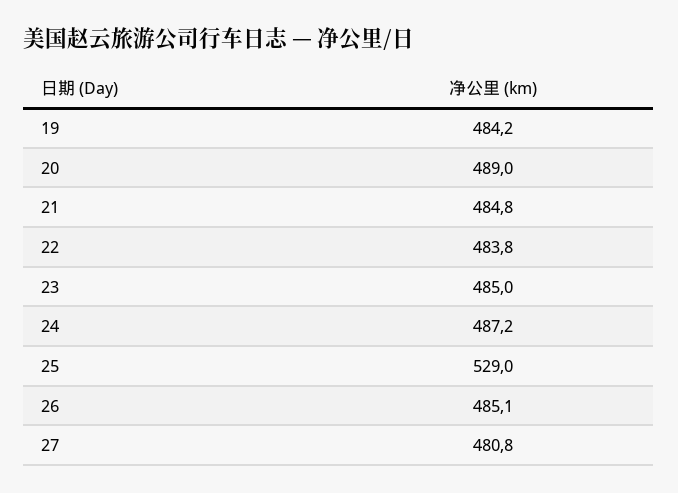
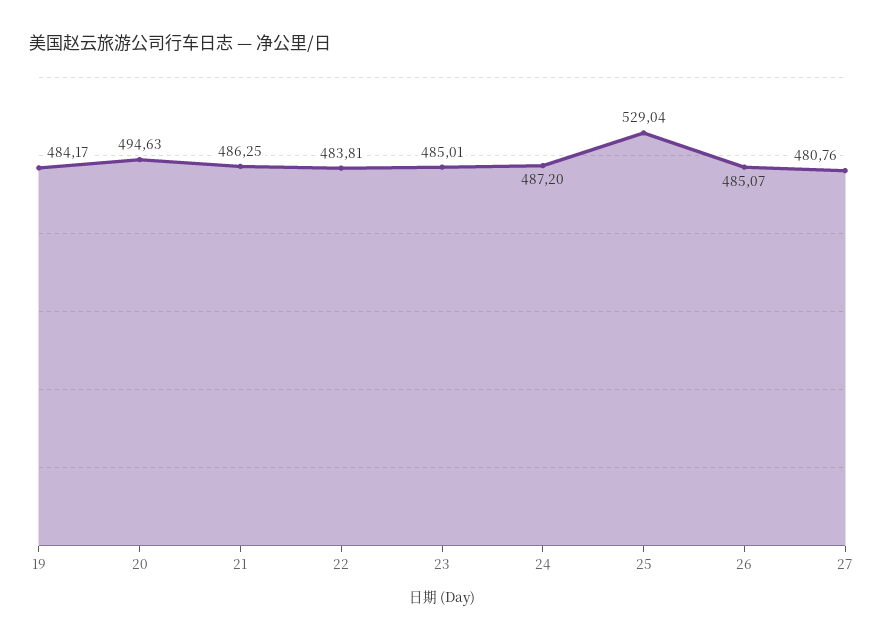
  {
    "19": 484.17,
-   "20": 489,
+   "20": 494.63,
-   "21": 484.8,
+   "21": 486.25,
    "22": 483.81,
    "23": 485.01,
    "24": 487.2,
    "25": 529.04,
    "26": 485.07,
    "27": 480.76
  }

